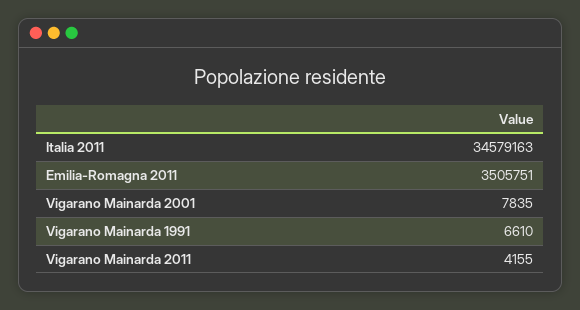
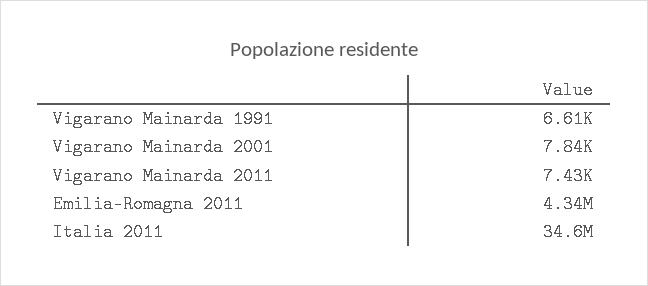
  {
    "Italia 2011": 34579163,
-   "Emilia-Romagna 2011": 3505751,
+   "Emilia-Romagna 2011": 4340000,
    "Vigarano Mainarda 2001": 7835,
    "Vigarano Mainarda 1991": 6610,
-   "Vigarano Mainarda 2011": 4155
+   "Vigarano Mainarda 2011": 7430
  }

